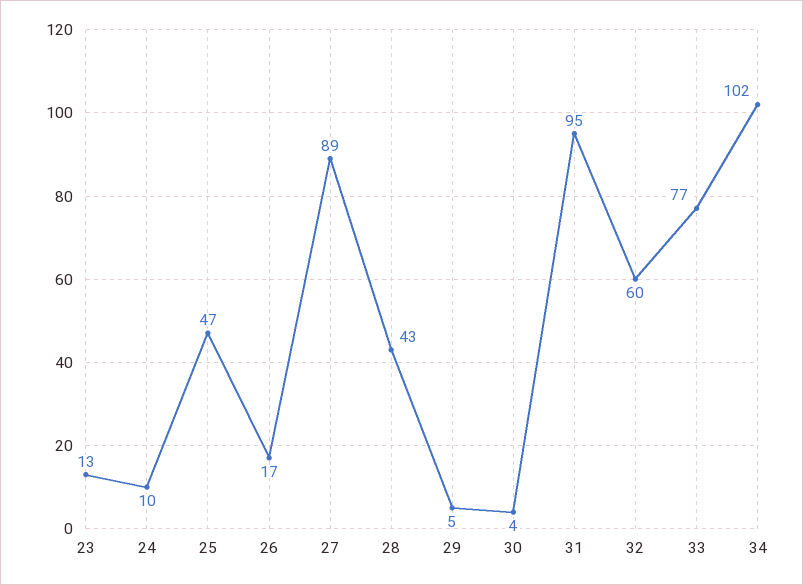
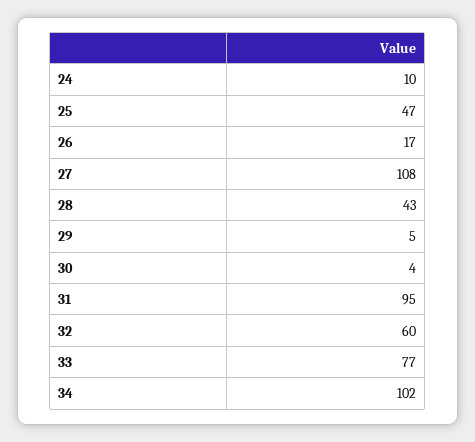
  {
-   "23": 13,
    "24": 10,
    "25": 47,
    "26": 17,
-   "27": 89,
+   "27": 108,
    "28": 43,
    "29": 5,
    "30": 4,
    "31": 95,
    "32": 60,
    "33": 77,
    "34": 102
  }

